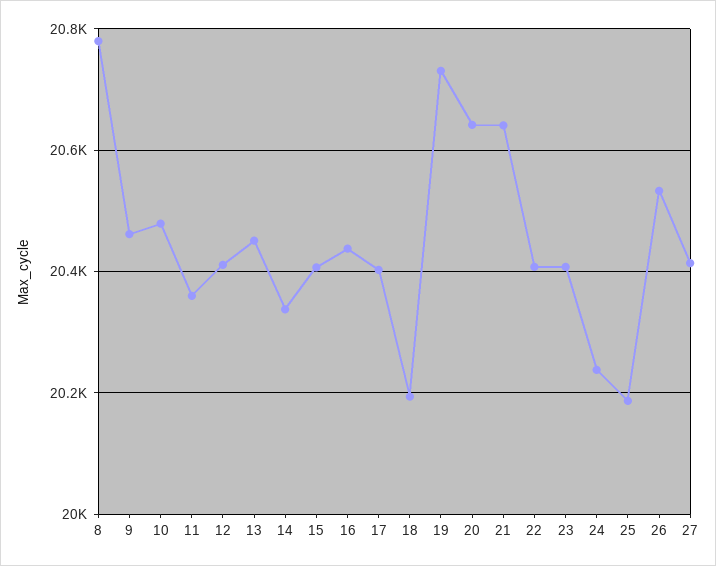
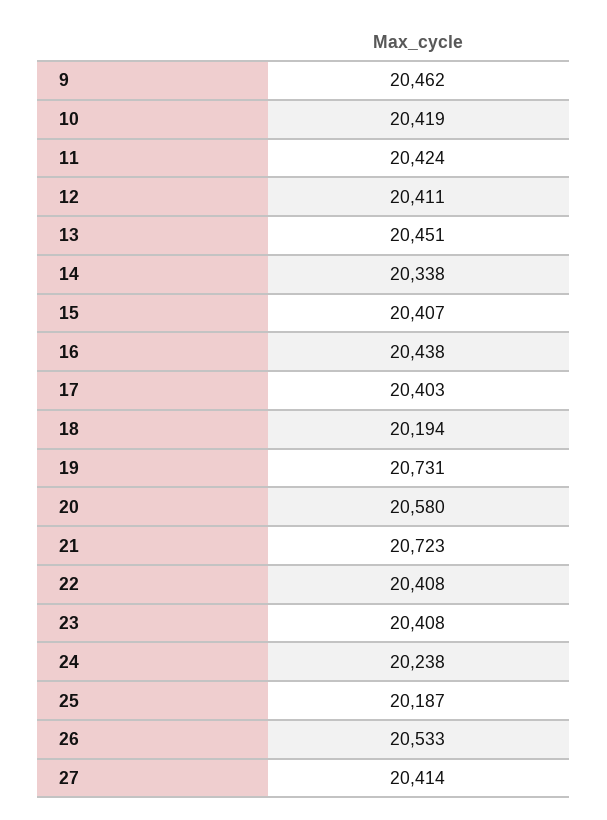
  {
-   "8": 20780,
    "9": 20462,
-   "10": 20480,
+   "10": 20419,
-   "11": 20360,
+   "11": 20424,
    "12": 20411,
    "13": 20451,
    "14": 20338,
    "15": 20407,
    "16": 20438,
    "17": 20403,
    "18": 20194,
    "19": 20731,
-   "20": 20640,
+   "20": 20580,
-   "21": 20640,
+   "21": 20723,
    "22": 20408,
    "23": 20408,
    "24": 20238,
    "25": 20187,
    "26": 20533,
    "27": 20414
  }

